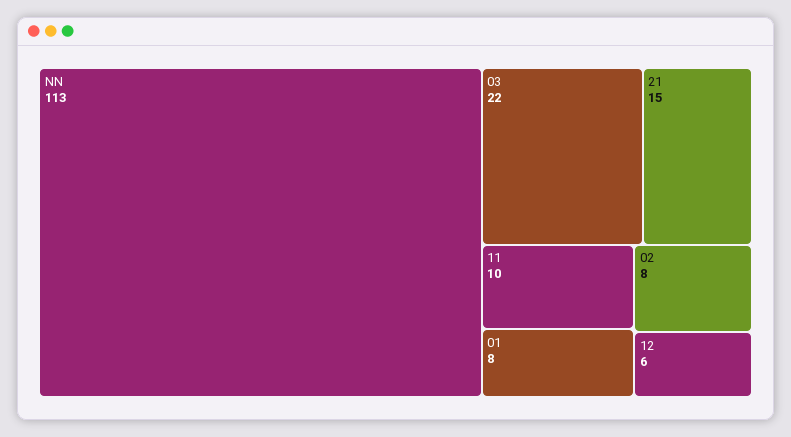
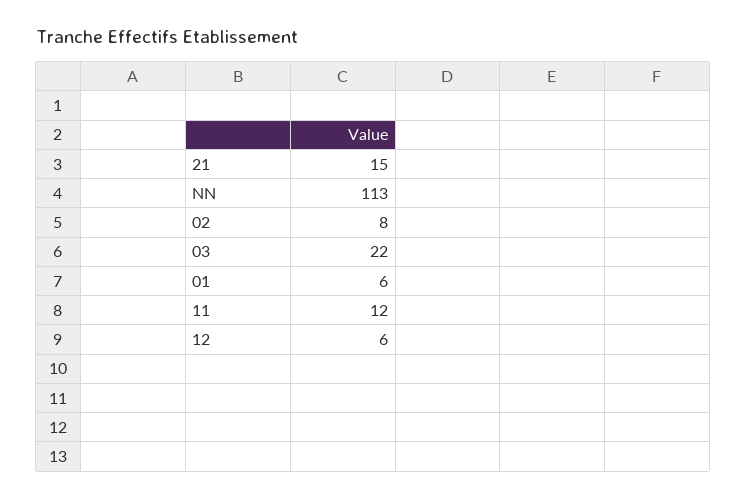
  {
    "NN": 113,
    "03": 22,
    "21": 15,
-   "11": 10,
+   "11": 12,
-   "01": 8,
+   "01": 6,
    "02": 8,
    "12": 6
  }

